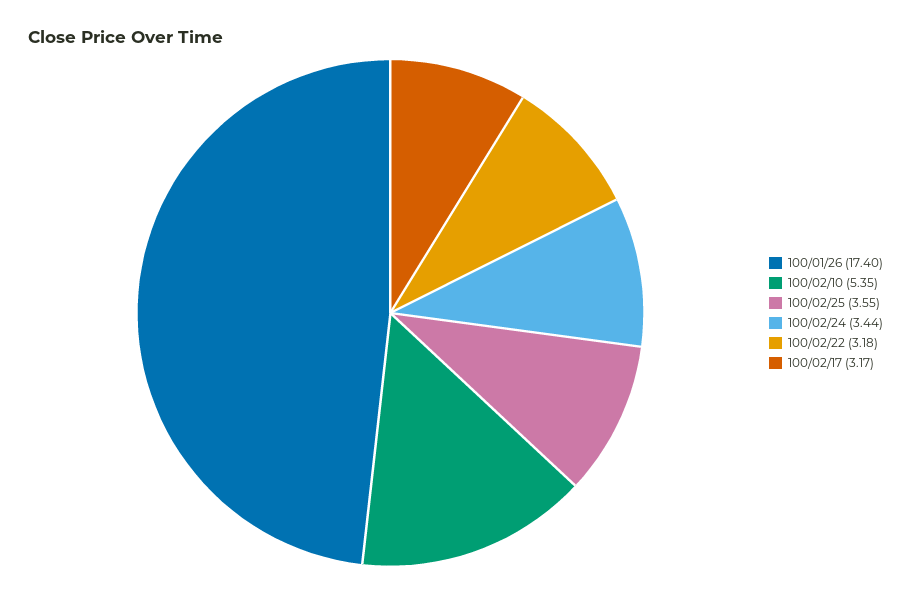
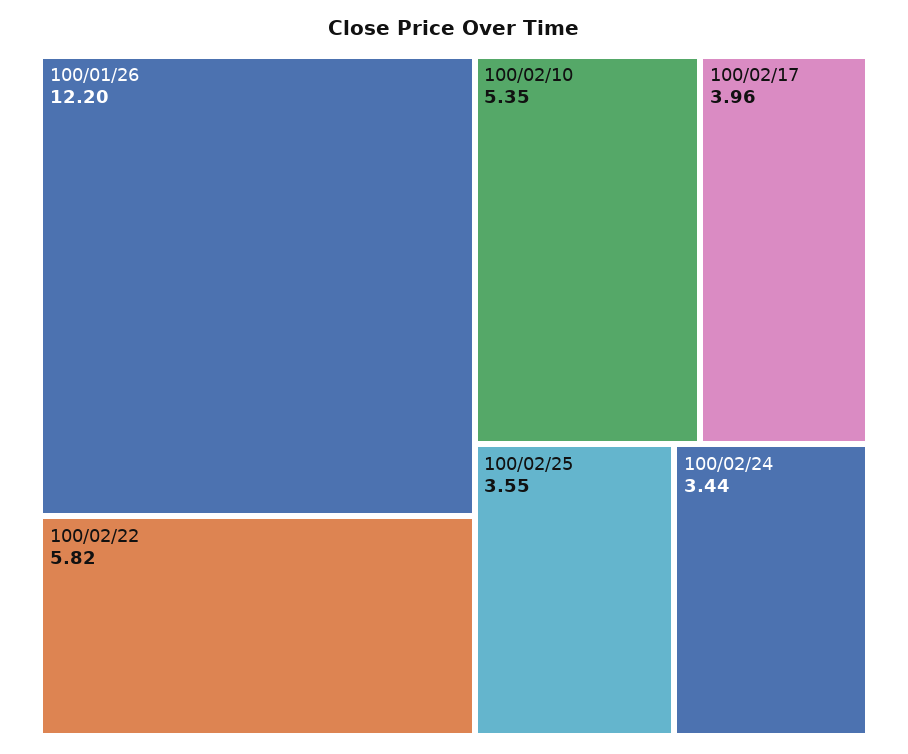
  {
-   "100/01/26": 17.4,
+   "100/01/26": 12.2,
    "100/02/10": 5.35,
    "100/02/25": 3.55,
    "100/02/24": 3.44,
-   "100/02/22": 3.18,
+   "100/02/22": 5.82,
-   "100/02/17": 3.17
+   "100/02/17": 3.96
  }

